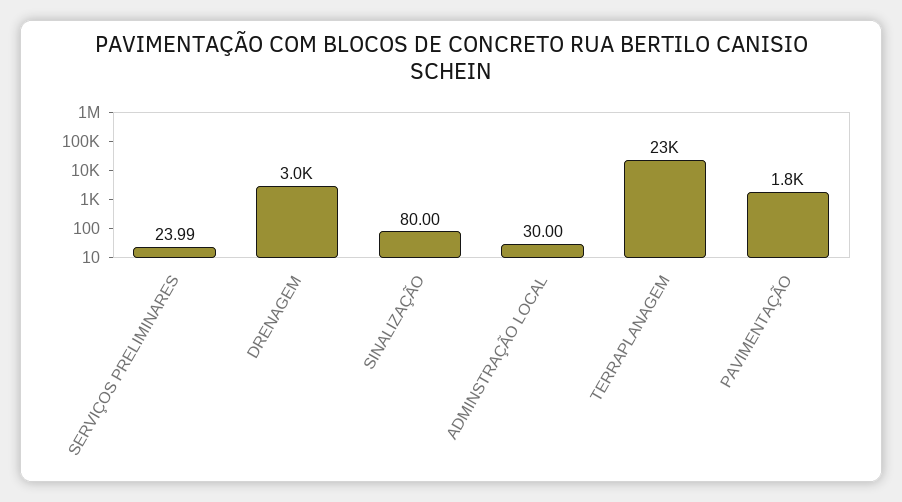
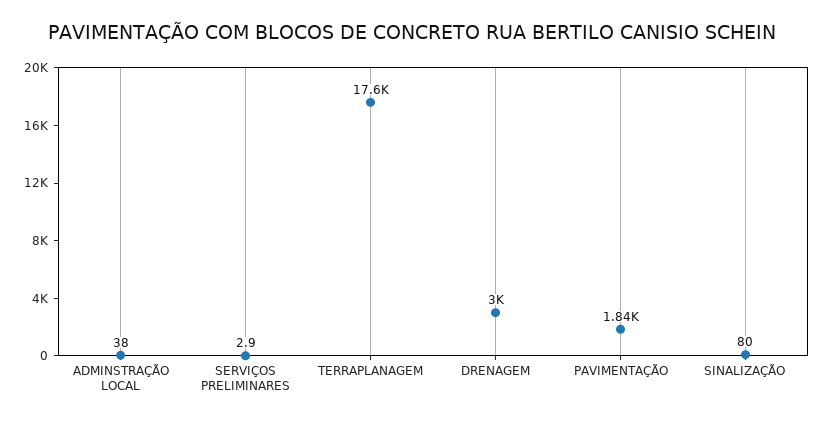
  {
-   "SERVIÇOS PRELIMINARES": 23.99,
+   "SERVIÇOS PRELIMINARES": 2.9,
    "DRENAGEM": 3000,
    "SINALIZAÇÃO": 80,
-   "ADMINSTRAÇÃO LOCAL": 30,
+   "ADMINSTRAÇÃO LOCAL": 38,
-   "TERRAPLANAGEM": 23000,
+   "TERRAPLANAGEM": 17600,
    "PAVIMENTAÇÃO": 1840
  }

